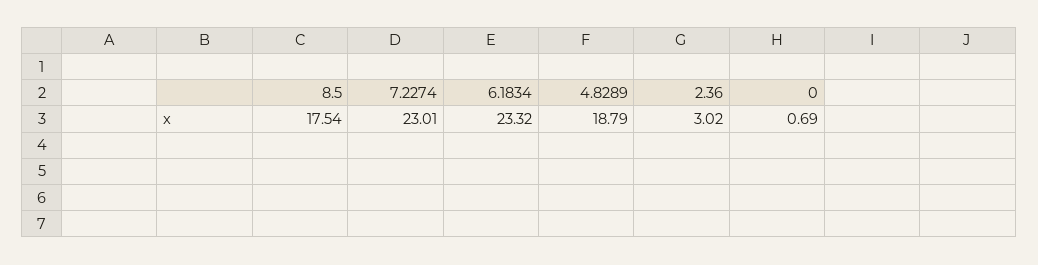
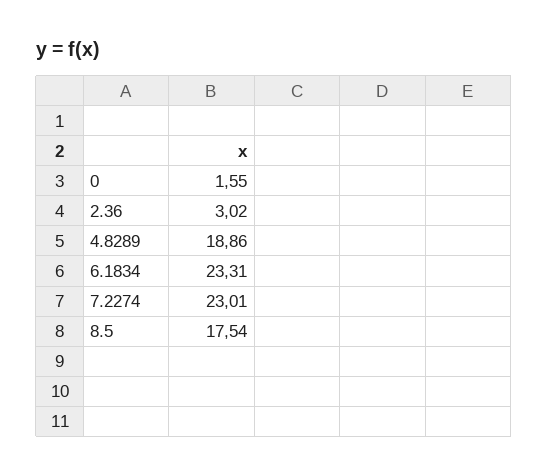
  {
    "8.5": 17.54,
    "7.2274": 23.01,
-   "6.1834": 23.32,
+   "6.1834": 23.31,
-   "4.8289": 18.79,
+   "4.8289": 18.86,
    "2.36": 3.02,
-   "0": 0.69
+   "0": 1.55
  }

